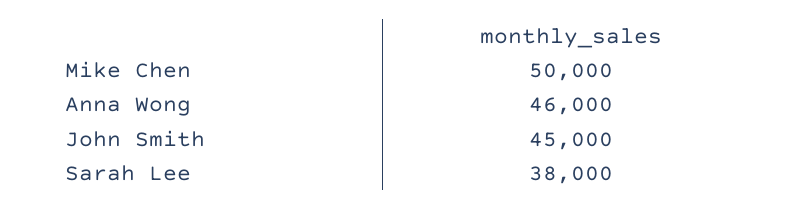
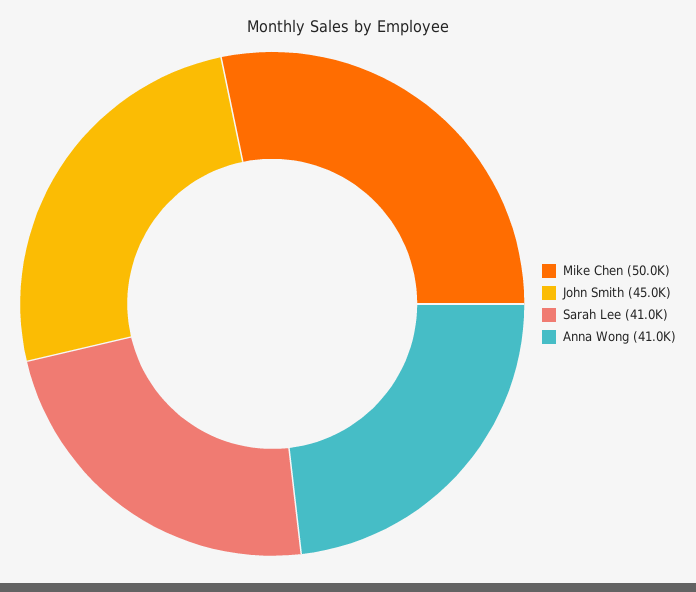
  {
    "Mike Chen": 50000,
-   "Anna Wong": 46000,
+   "Anna Wong": 41000,
    "John Smith": 45000,
-   "Sarah Lee": 38000
+   "Sarah Lee": 41000
  }

